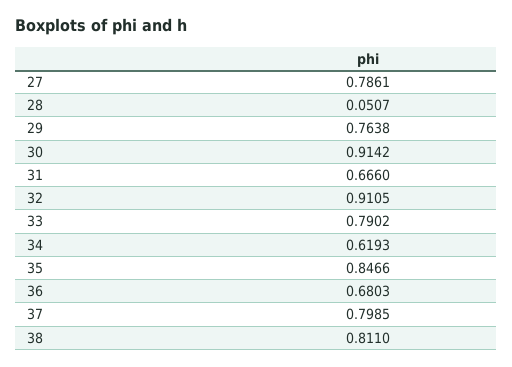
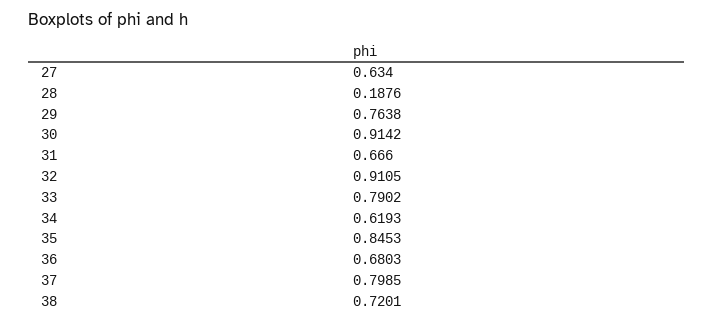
  {
-   "27": 0.7861,
+   "27": 0.634,
-   "28": 0.0507,
+   "28": 0.1876,
    "29": 0.7638,
    "30": 0.9142,
    "31": 0.666,
    "32": 0.9105,
    "33": 0.7902,
    "34": 0.6193,
-   "35": 0.8466,
+   "35": 0.8453,
    "36": 0.6803,
    "37": 0.7985,
-   "38": 0.811
+   "38": 0.7201
  }

